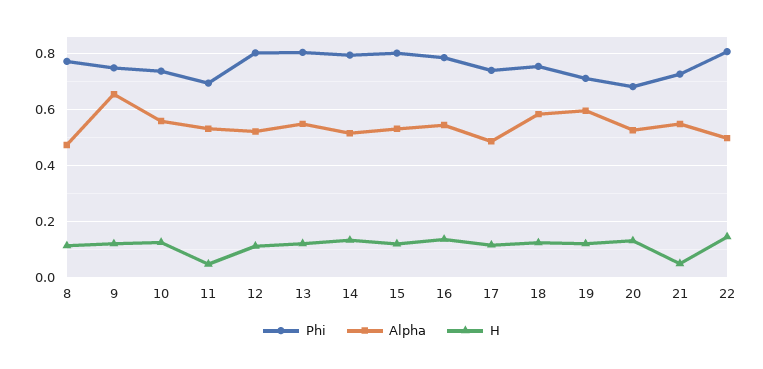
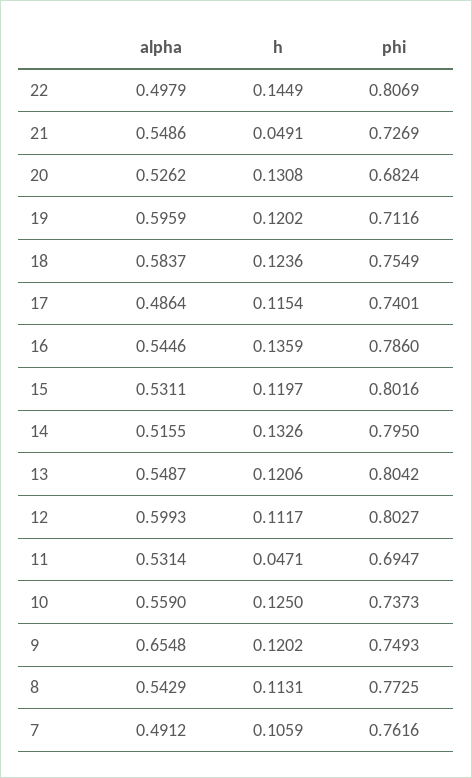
  {
    "Phi": {
      "8": 0.7725,
      "9": 0.7493,
      "10": 0.7373,
      "11": 0.6947,
      "12": 0.8027,
      "13": 0.8042,
      "14": 0.795,
      "15": 0.8016,
      "16": 0.786,
      "17": 0.7401,
      "18": 0.7549,
      "19": 0.7116,
      "20": 0.6824,
      "21": 0.7269,
-     "22": 0.8069
+     "22": 0.8069,
+     "7": 0.7616
    },
    "Alpha": {
-     "8": 0.475,
+     "8": 0.5429,
      "9": 0.6548,
      "10": 0.559,
      "11": 0.5314,
-     "12": 0.525,
+     "12": 0.5993,
      "13": 0.5487,
      "14": 0.5155,
      "15": 0.5311,
      "16": 0.5446,
      "17": 0.4864,
      "18": 0.5837,
      "19": 0.5959,
      "20": 0.5262,
      "21": 0.5486,
-     "22": 0.4979
+     "22": 0.4979,
+     "7": 0.4912
    },
    "H": {
      "8": 0.1131,
      "9": 0.1202,
      "10": 0.125,
      "11": 0.0471,
      "12": 0.1117,
      "13": 0.1206,
      "14": 0.1326,
      "15": 0.1197,
      "16": 0.1359,
      "17": 0.1154,
      "18": 0.1236,
      "19": 0.1202,
      "20": 0.1308,
      "21": 0.0491,
-     "22": 0.1449
+     "22": 0.1449,
+     "7": 0.1059
    }
  }

